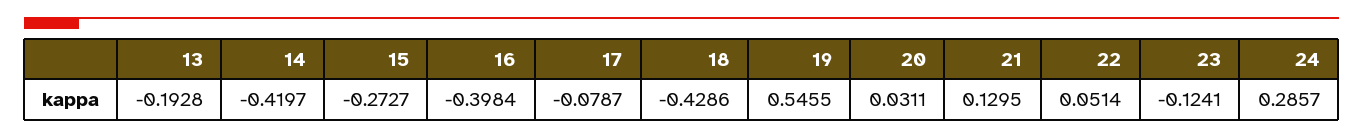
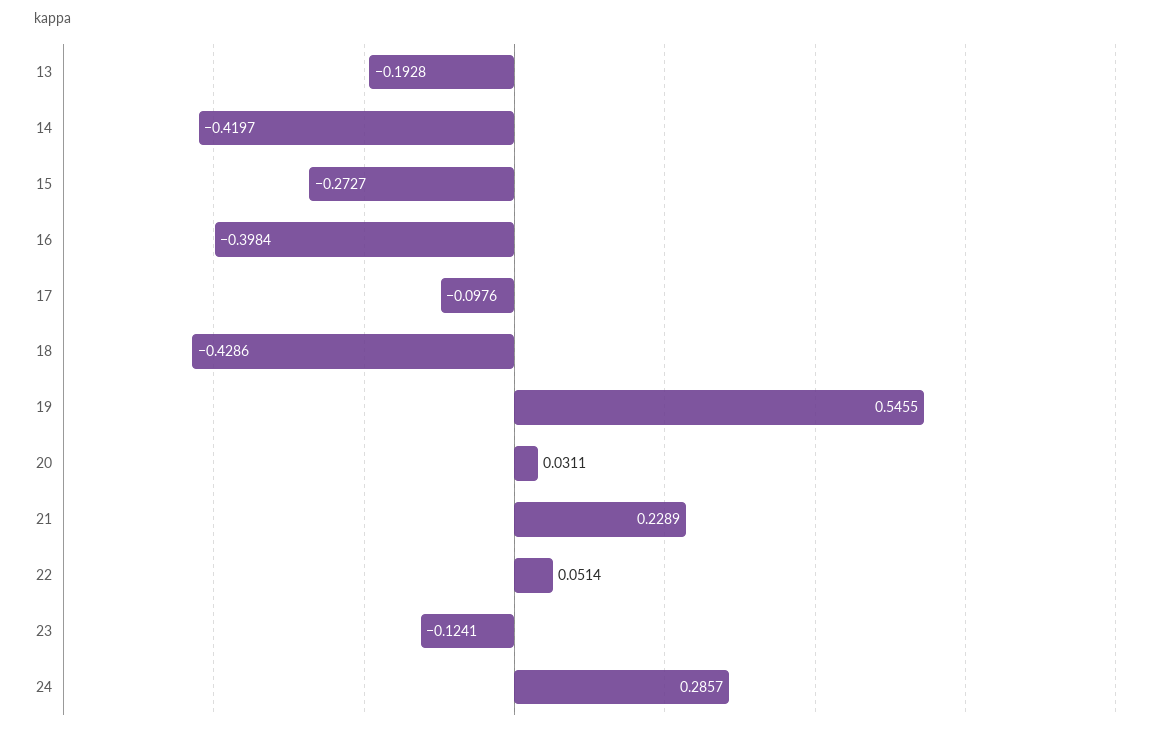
  {
    "13": -0.1928,
    "14": -0.4197,
    "15": -0.2727,
    "16": -0.3984,
-   "17": -0.0787,
+   "17": -0.0976,
    "18": -0.4286,
    "19": 0.5455,
    "20": 0.0311,
-   "21": 0.1295,
+   "21": 0.2289,
    "22": 0.0514,
    "23": -0.1241,
    "24": 0.2857
  }

